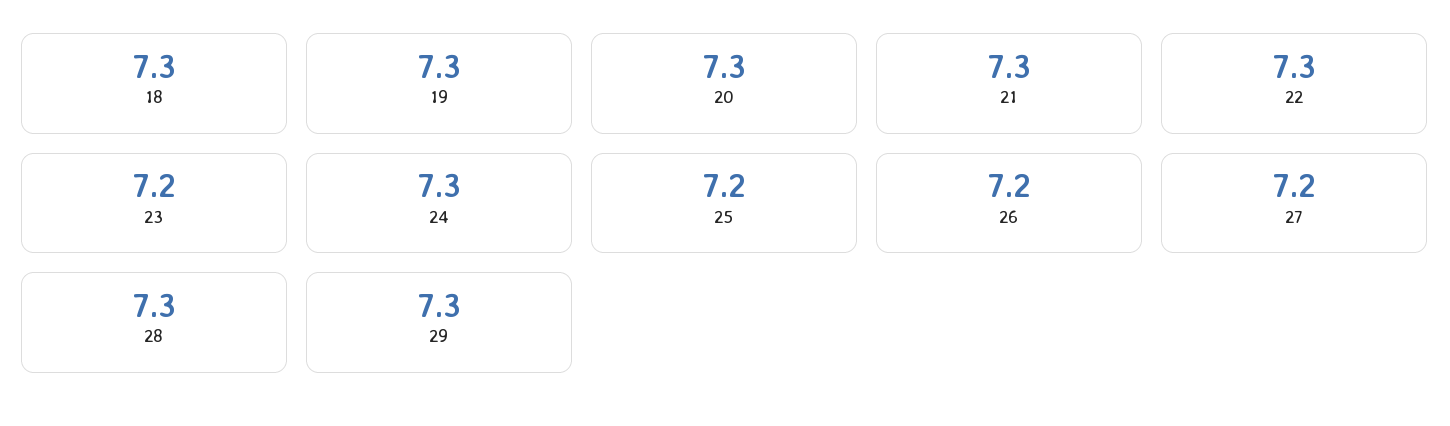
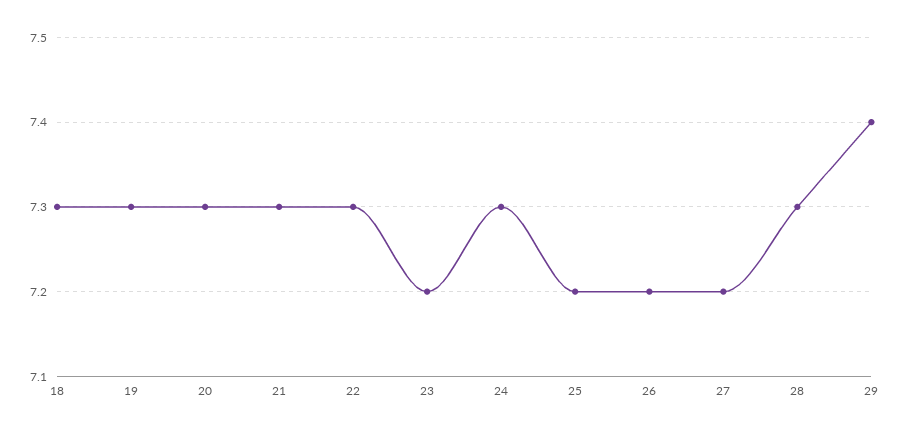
  {
    "18": 7.3,
    "19": 7.3,
    "20": 7.3,
    "21": 7.3,
    "22": 7.3,
    "23": 7.2,
    "24": 7.3,
    "25": 7.2,
    "26": 7.2,
    "27": 7.2,
    "28": 7.3,
-   "29": 7.3
+   "29": 7.4
  }

